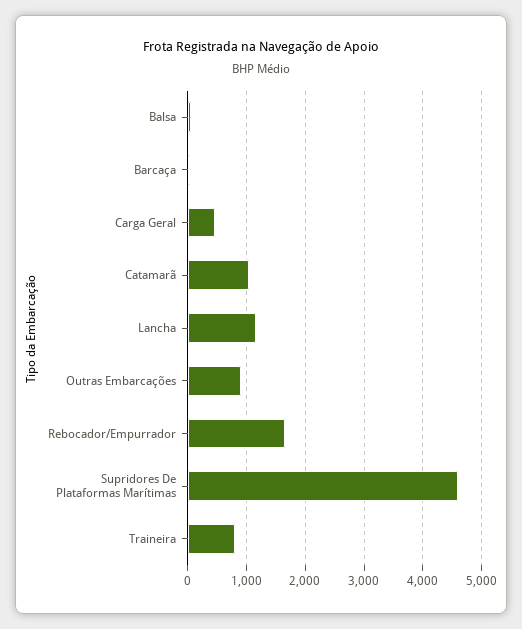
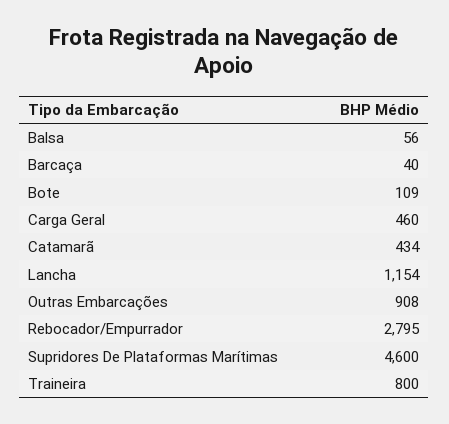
  {
    "Balsa": 56,
    "Barcaça": 40,
    "Carga Geral": 460,
-   "Catamarã": 1000,
+   "Catamarã": 434,
    "Lancha": 1154,
    "Outras Embarcações": 908,
-   "Rebocador/Empurrador": 1600,
+   "Rebocador/Empurrador": 2795,
    "Supridores De Plataformas Marítimas": 4600,
-   "Traineira": 800
+   "Traineira": 800,
+   "Bote": 109
  }

